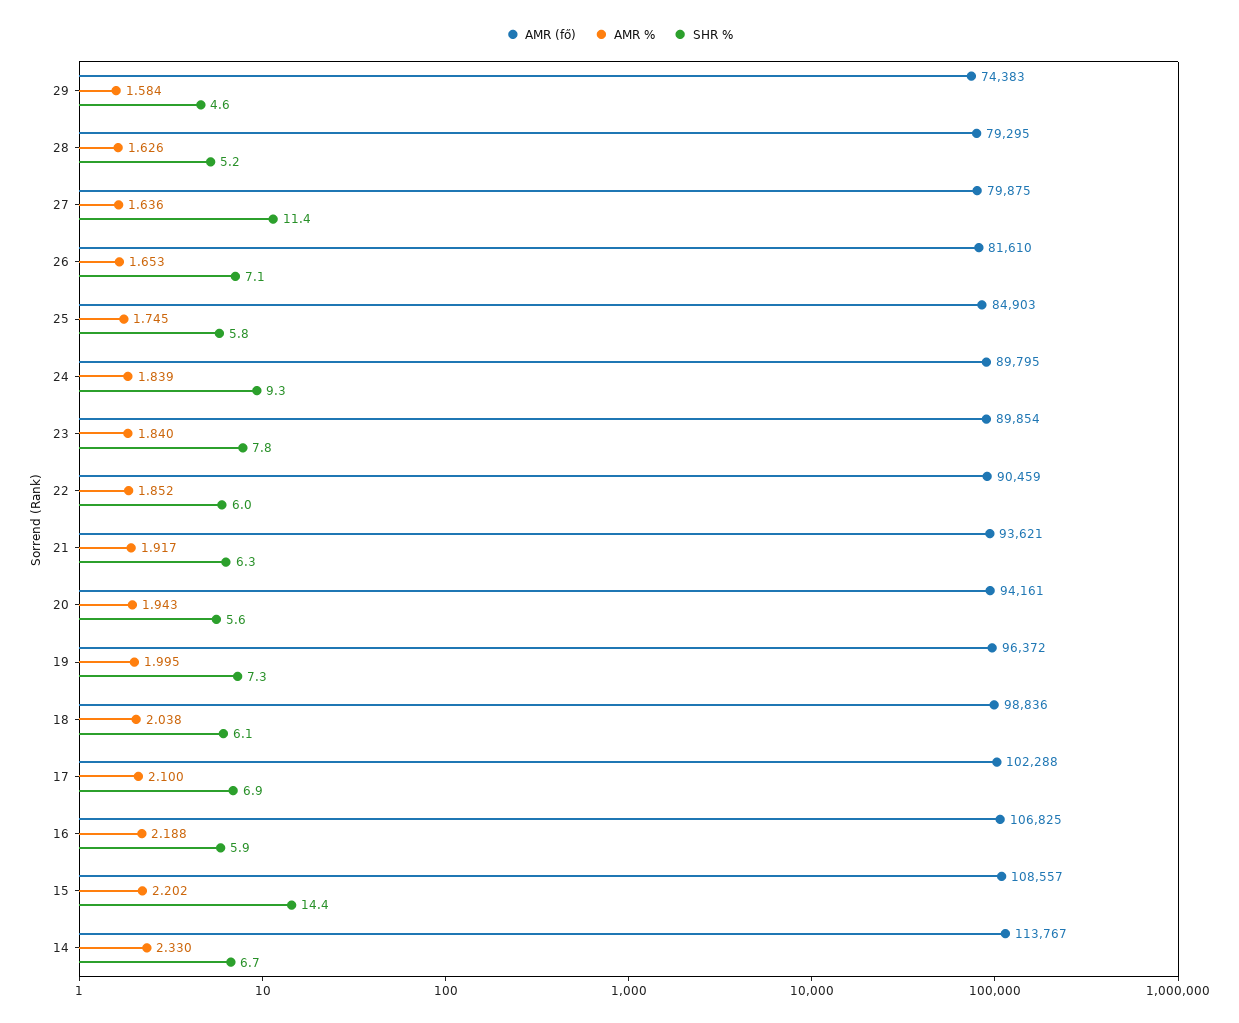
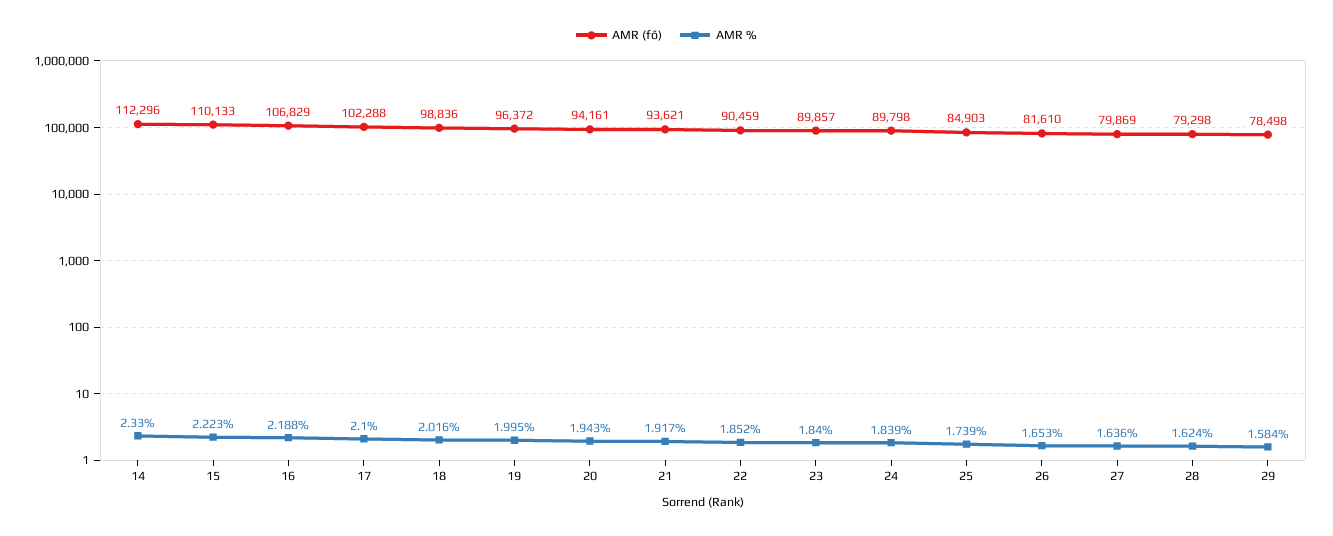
  {
    "AMR (fő)": {
-     "29": 74383,
+     "29": 78498,
-     "28": 79295,
+     "28": 79298,
-     "27": 79875,
+     "27": 79869,
      "26": 81610,
      "25": 84903,
-     "24": 89795,
+     "24": 89798,
-     "23": 89854,
+     "23": 89857,
      "22": 90459,
      "21": 93621,
      "20": 94161,
      "19": 96372,
      "18": 98836,
      "17": 102288,
-     "16": 106825,
+     "16": 106829,
-     "15": 108557,
+     "15": 110133,
-     "14": 113767
+     "14": 112296
    },
    "AMR %": {
      "29": 1.584,
-     "28": 1.626,
+     "28": 1.624,
      "27": 1.636,
      "26": 1.653,
-     "25": 1.745,
+     "25": 1.739,
      "24": 1.839,
      "23": 1.84,
      "22": 1.852,
      "21": 1.917,
      "20": 1.943,
      "19": 1.995,
-     "18": 2.038,
+     "18": 2.016,
      "17": 2.1,
      "16": 2.188,
-     "15": 2.202,
+     "15": 2.223,
      "14": 2.33
-   },
+   }
-   "SHR %": {
-     "29": 4.6,
-     "28": 5.2,
-     "27": 11.4,
-     "26": 7.1,
-     "25": 5.8,
-     "24": 9.3,
-     "23": 7.8,
-     "22": 6,
-     "21": 6.3,
-     "20": 5.6,
-     "19": 7.3,
-     "18": 6.1,
-     "17": 6.9,
-     "16": 5.9,
-     "15": 14.4,
-     "14": 6.7
-   }
  }

